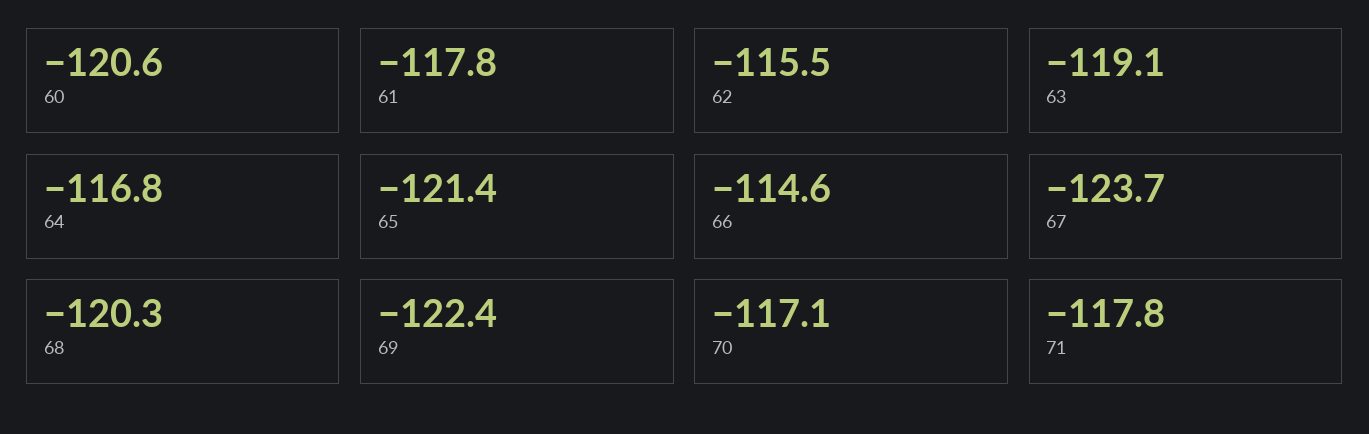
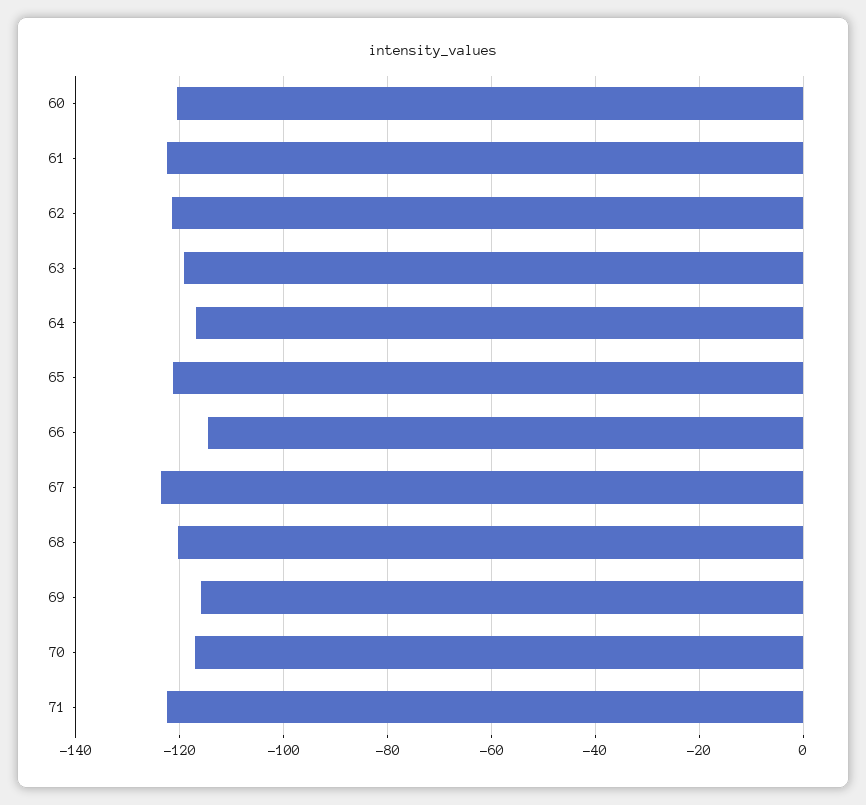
  {
    "60": -120.6,
-   "61": -117.8,
+   "61": -122,
-   "62": -115.5,
+   "62": -122,
    "63": -119.1,
    "64": -116.8,
    "65": -121.4,
    "66": -114.6,
    "67": -123.7,
    "68": -120.3,
-   "69": -122.4,
+   "69": -116,
    "70": -117.1,
-   "71": -117.8
+   "71": -122
  }

